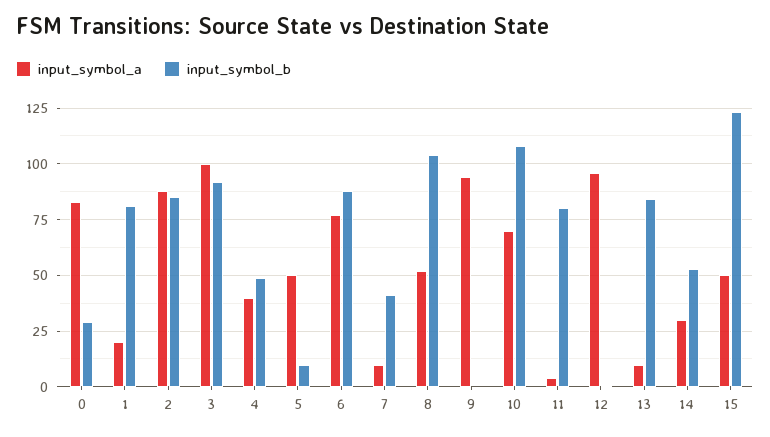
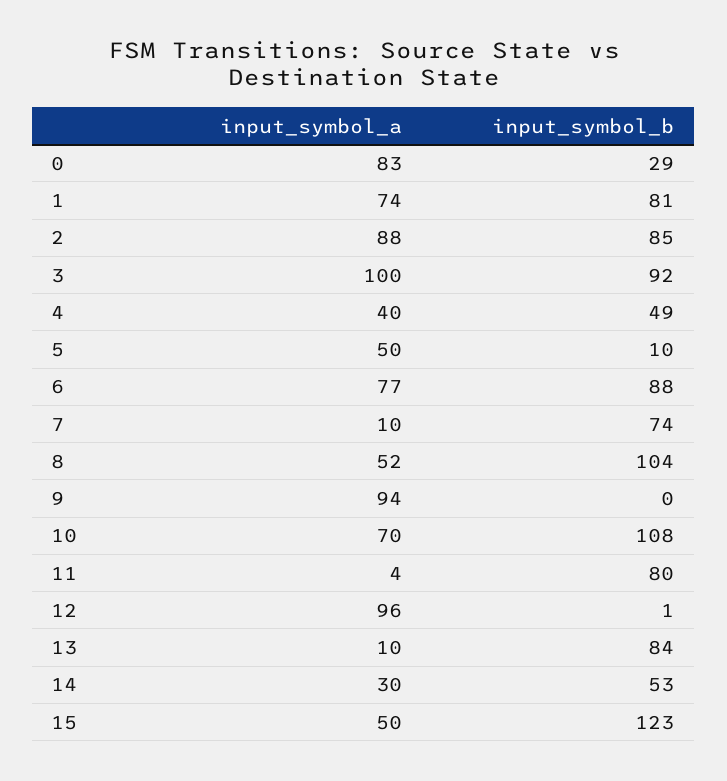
  {
    "input_symbol_a": {
      "0": 83,
-     "1": 20,
+     "1": 74,
      "2": 88,
      "3": 100,
      "4": 40,
      "5": 50,
      "6": 77,
      "7": 10,
      "8": 52,
      "9": 94,
      "10": 70,
      "11": 4,
      "12": 96,
      "13": 10,
      "14": 30,
      "15": 50
    },
    "input_symbol_b": {
      "0": 29,
      "1": 81,
      "2": 85,
      "3": 92,
      "4": 49,
      "5": 10,
      "6": 88,
-     "7": 40,
+     "7": 74,
      "8": 104,
      "9": 0,
      "10": 108,
      "11": 80,
      "12": 1,
      "13": 84,
      "14": 53,
      "15": 123
    }
  }

